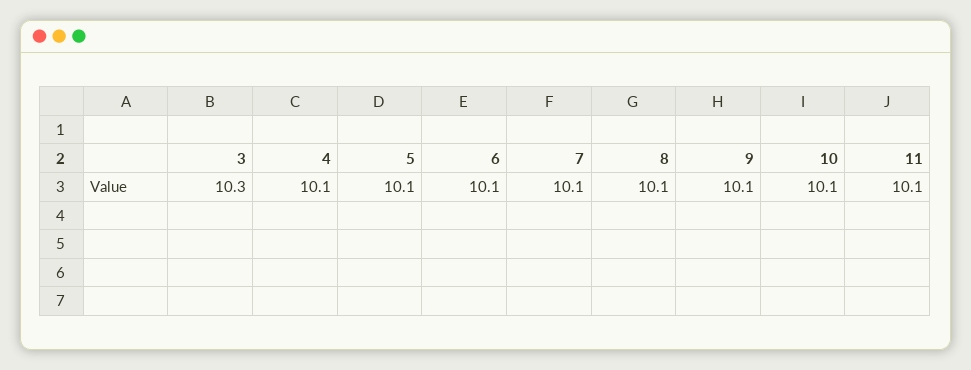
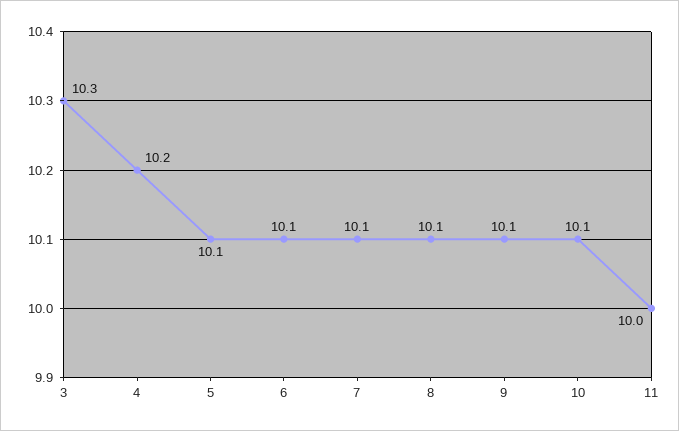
  {
    "3": 10.3,
-   "4": 10.1,
+   "4": 10.2,
    "5": 10.1,
    "6": 10.1,
    "7": 10.1,
    "8": 10.1,
    "9": 10.1,
    "10": 10.1,
-   "11": 10.1
+   "11": 10
  }

